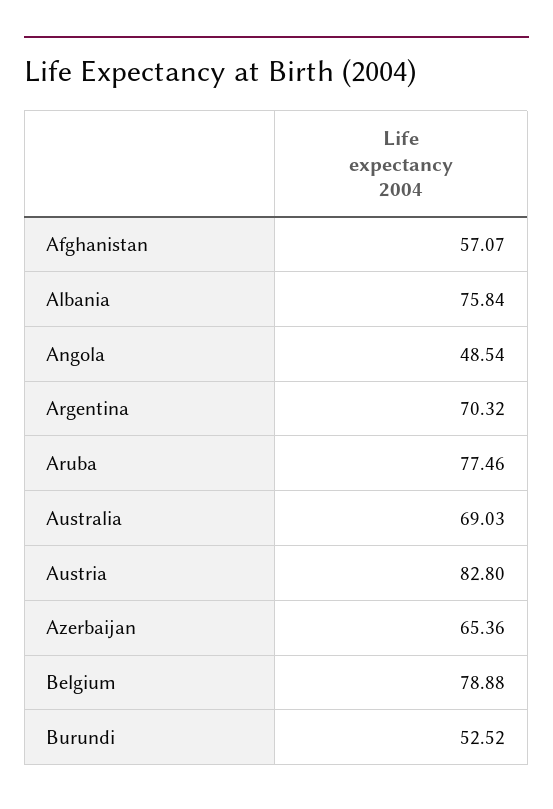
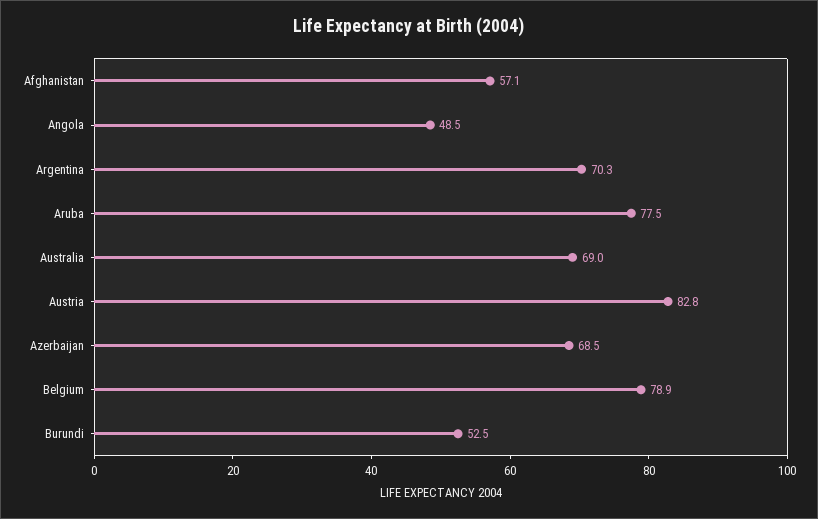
  {
    "Afghanistan": 57.07,
-   "Albania": 75.84,
    "Angola": 48.54,
    "Argentina": 70.32,
    "Aruba": 77.46,
    "Australia": 69.03,
    "Austria": 82.8,
-   "Azerbaijan": 65.36,
+   "Azerbaijan": 68.5,
    "Belgium": 78.88,
    "Burundi": 52.52
  }

